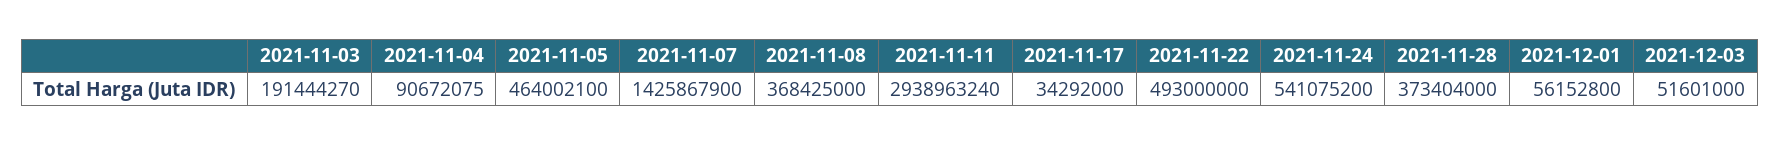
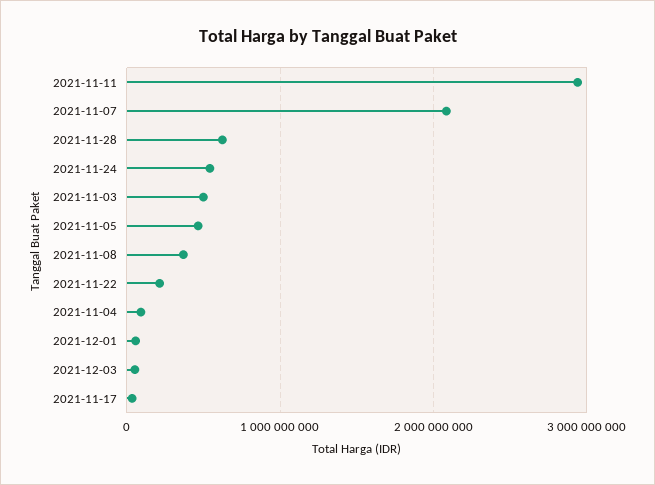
  {
-   "2021-11-03": 191444270,
+   "2021-11-03": 500000000,
    "2021-11-04": 90672075,
    "2021-11-05": 464002100,
-   "2021-11-07": 1425867900,
+   "2021-11-07": 2100000000,
    "2021-11-08": 368425000,
    "2021-11-11": 2938963240,
    "2021-11-17": 34292000,
-   "2021-11-22": 493000000,
+   "2021-11-22": 200000000,
    "2021-11-24": 541075200,
-   "2021-11-28": 373404000,
+   "2021-11-28": 600000000,
    "2021-12-01": 56152800,
    "2021-12-03": 51601000
  }

